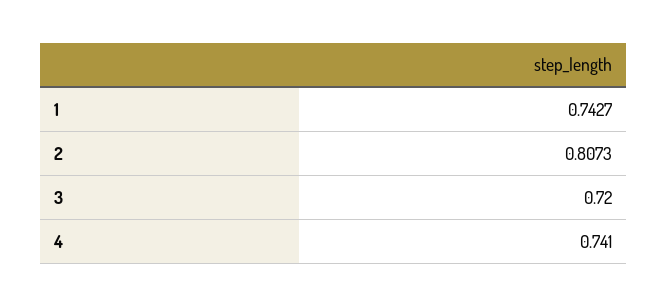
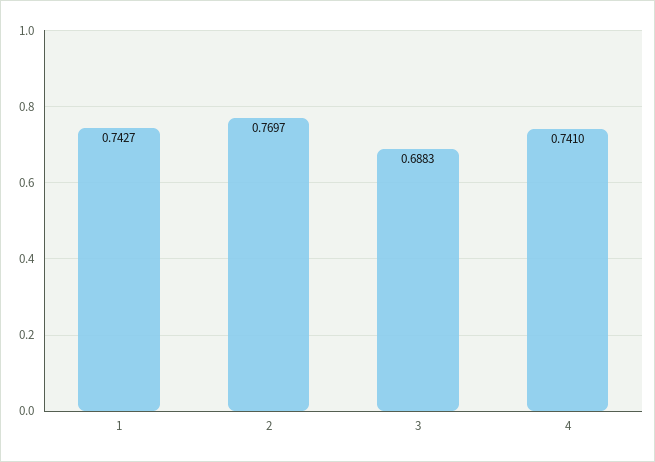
  {
    "1": 0.7427,
-   "2": 0.8073,
+   "2": 0.7697,
-   "3": 0.72,
+   "3": 0.6883,
    "4": 0.741
  }

